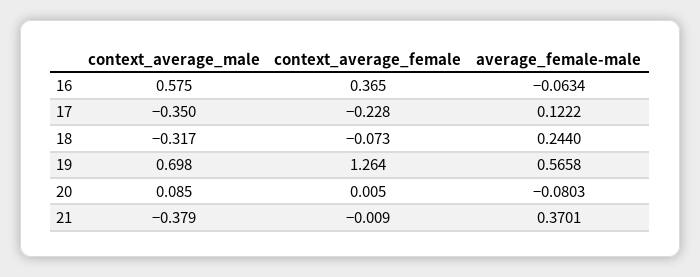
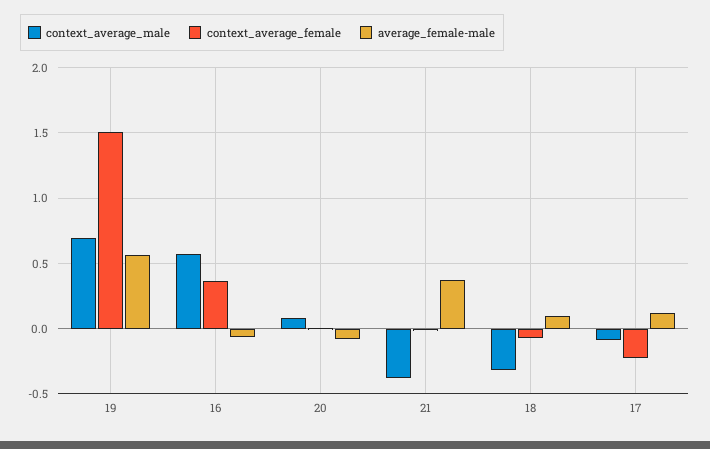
  {
    "context_average_male": {
      "16": 0.575,
-     "17": -0.35,
+     "17": -0.1,
      "18": -0.317,
      "19": 0.698,
      "20": 0.085,
      "21": -0.379
    },
    "context_average_female": {
      "16": 0.365,
      "17": -0.228,
      "18": -0.073,
-     "19": 1.264,
+     "19": 1.5,
      "20": 0.005,
      "21": -0.009
    },
    "average_female-male": {
      "16": -0.0634,
      "17": 0.1222,
-     "18": 0.244,
+     "18": 0.1,
      "19": 0.5658,
      "20": -0.0803,
      "21": 0.3701
    }
  }

